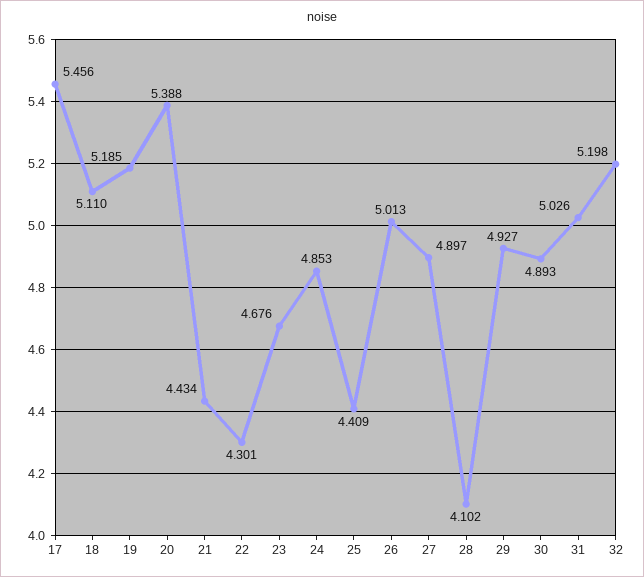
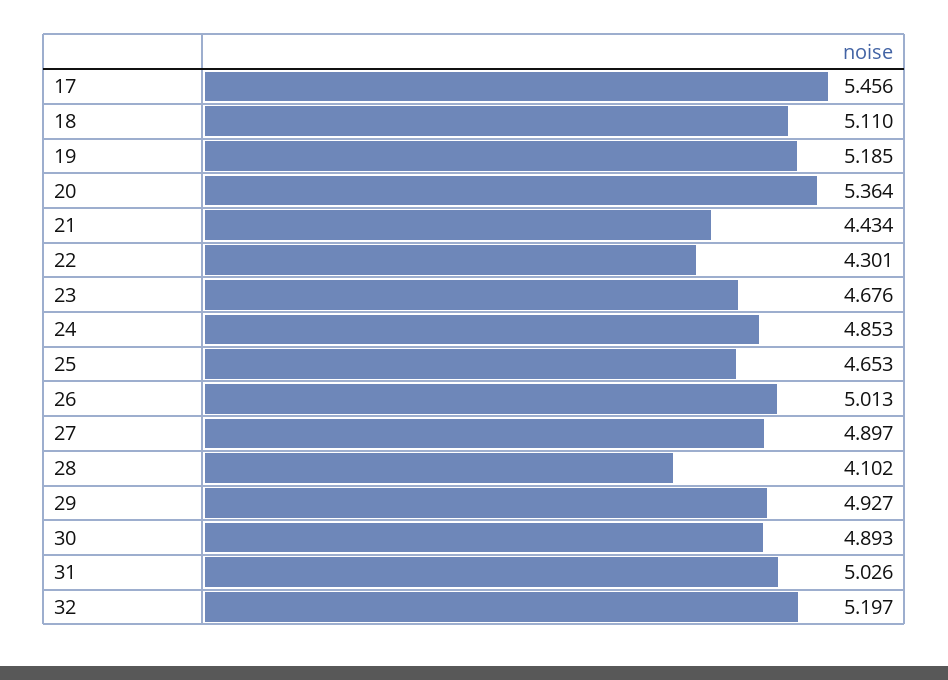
  {
    "17": 5.456,
    "18": 5.11,
    "19": 5.185,
-   "20": 5.388,
+   "20": 5.364,
    "21": 4.434,
    "22": 4.301,
    "23": 4.676,
    "24": 4.853,
-   "25": 4.409,
+   "25": 4.653,
    "26": 5.013,
    "27": 4.897,
    "28": 4.102,
    "29": 4.927,
    "30": 4.893,
    "31": 5.026,
-   "32": 5.198
+   "32": 5.197
  }

